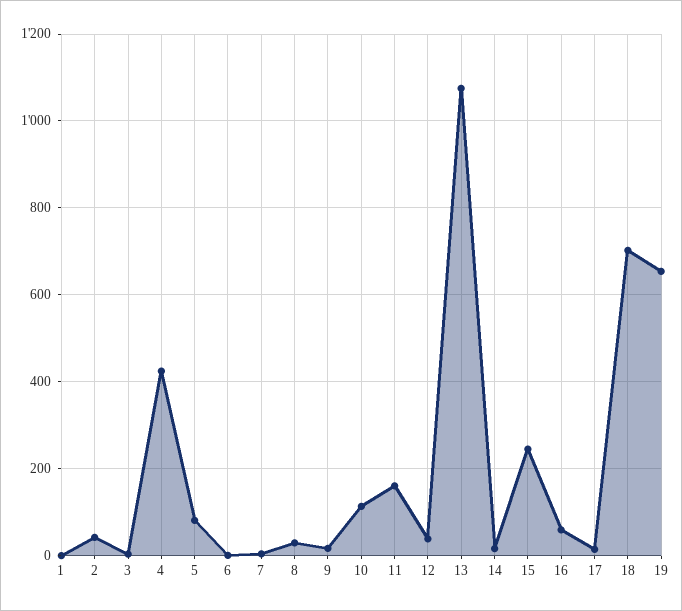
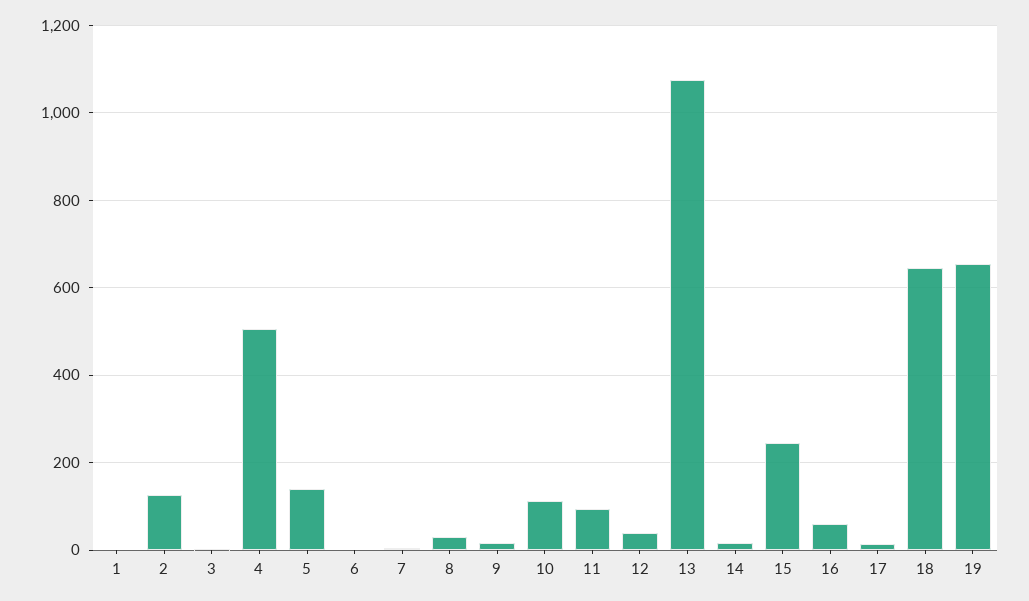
  {
    "1": 0,
-   "2": 40,
+   "2": 120,
    "3": 0,
-   "4": 420,
+   "4": 500,
-   "5": 80,
+   "5": 140,
    "6": 0,
    "7": 0,
    "8": 20,
    "9": 20,
    "10": 120,
-   "11": 160,
+   "11": 100,
    "12": 40,
    "13": 1080,
    "14": 20,
    "15": 240,
    "16": 60,
    "17": 20,
-   "18": 700,
+   "18": 640,
    "19": 660
  }

